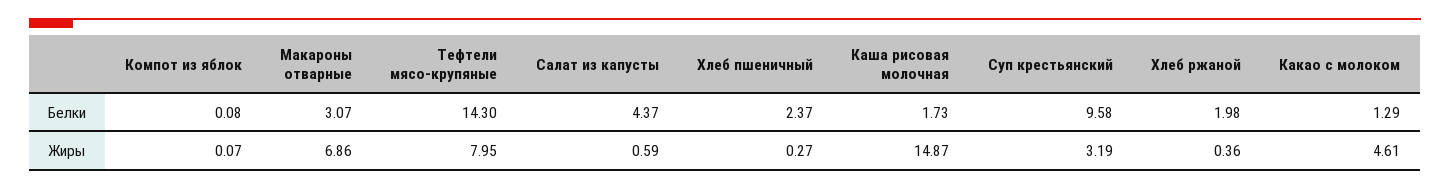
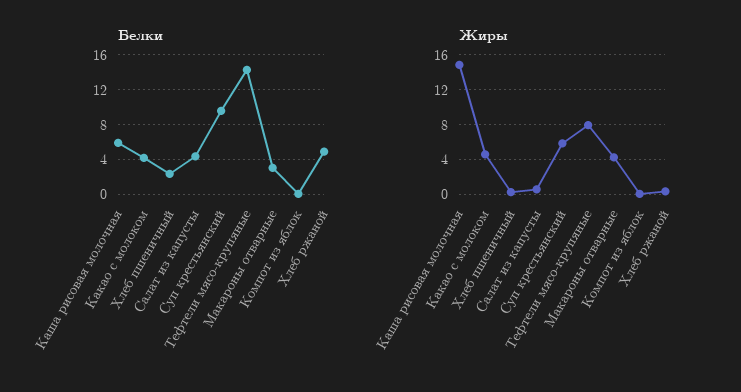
  {
    "Белки": {
      "Компот из яблок": 0.08,
      "Макароны отварные": 3.07,
      "Тефтели мясо-крупяные": 14.3,
      "Салат из капусты": 4.37,
      "Хлеб пшеничный": 2.37,
-     "Каша рисовая молочная": 1.73,
+     "Каша рисовая молочная": 6,
      "Суп крестьянский": 9.58,
-     "Хлеб ржаной": 1.98,
+     "Хлеб ржаной": 5,
-     "Какао с молоком": 1.29
+     "Какао с молоком": 4
    },
    "Жиры": {
      "Компот из яблок": 0.07,
-     "Макароны отварные": 6.86,
+     "Макароны отварные": 4,
      "Тефтели мясо-крупяные": 7.95,
      "Салат из капусты": 0.59,
      "Хлеб пшеничный": 0.27,
      "Каша рисовая молочная": 14.87,
-     "Суп крестьянский": 3.19,
+     "Суп крестьянский": 6,
      "Хлеб ржаной": 0.36,
      "Какао с молоком": 4.61
    }
  }

